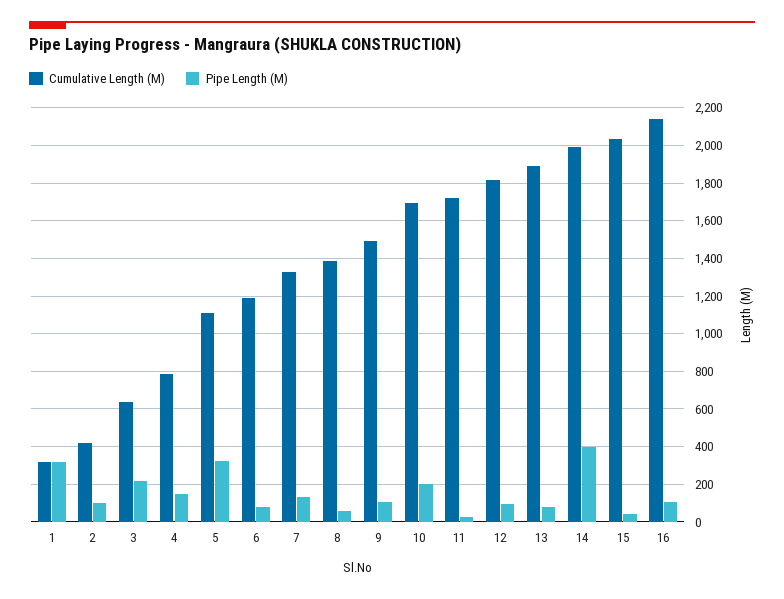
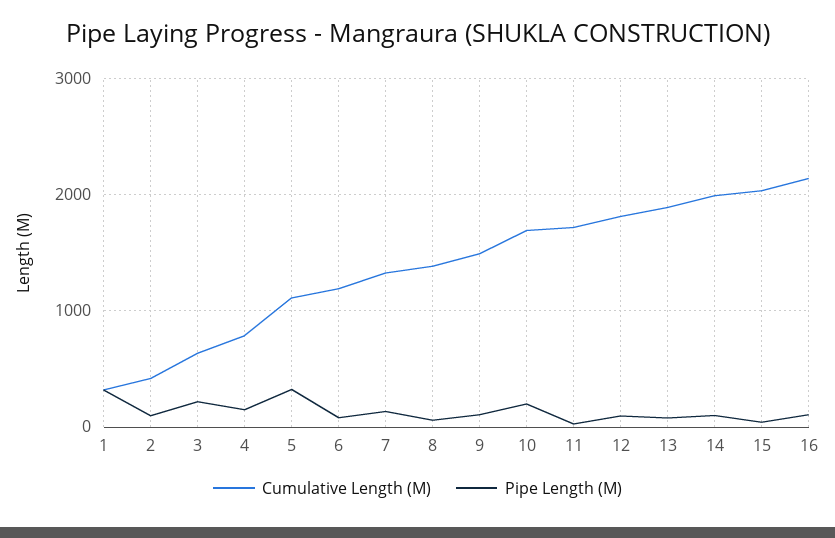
  {
    "Cumulative Length (M)": {
      "1": 300,
      "2": 400,
      "3": 650,
      "4": 800,
      "5": 1100,
      "6": 1200,
      "7": 1350,
      "8": 1400,
      "9": 1500,
      "10": 1700,
      "11": 1700,
      "12": 1800,
      "13": 1900,
      "14": 2000,
      "15": 2050,
      "16": 2150
    },
    "Pipe Length (M)": {
      "1": 300,
      "2": 100,
      "3": 200,
      "4": 150,
      "5": 350,
      "6": 100,
      "7": 150,
      "8": 50,
      "9": 100,
      "10": 200,
      "11": 50,
      "12": 100,
      "13": 100,
-     "14": 400,
+     "14": 100,
      "15": 50,
      "16": 100
    }
  }

